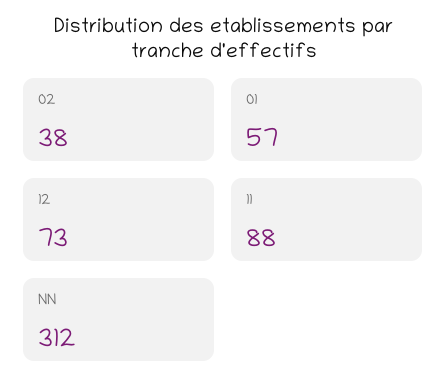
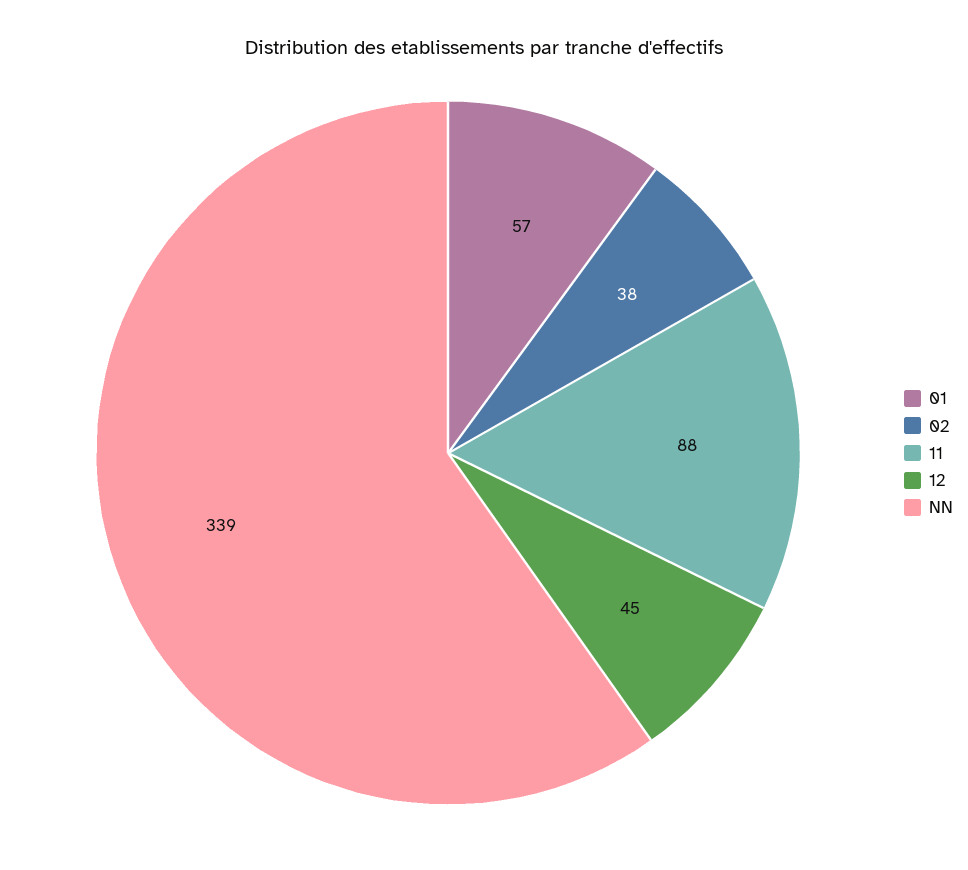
  {
    "02": 38,
    "01": 57,
-   "12": 73,
+   "12": 45,
    "11": 88,
-   "NN": 312
+   "NN": 339
  }

